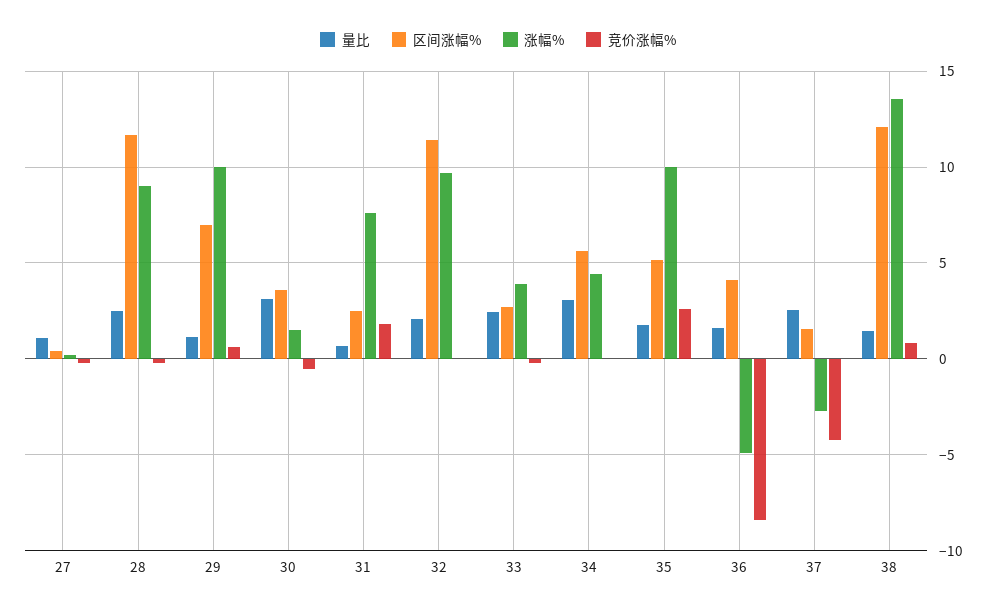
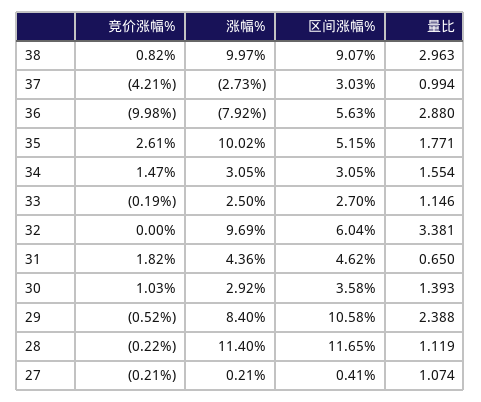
  {
    "量比": {
      "27": 1.074,
-     "28": 2.5,
+     "28": 1.119,
-     "29": 1,
+     "29": 2.388,
-     "30": 3,
+     "30": 1.393,
      "31": 0.65,
-     "32": 2,
+     "32": 3.381,
-     "33": 2.5,
+     "33": 1.146,
-     "34": 3,
+     "34": 1.554,
      "35": 1.771,
-     "36": 1.5,
+     "36": 2.88,
-     "37": 2.5,
+     "37": 0.994,
-     "38": 1.5
+     "38": 2.963
    },
    "区间涨幅%": {
      "27": 0.41,
      "28": 11.65,
-     "29": 7,
+     "29": 10.58,
      "30": 3.58,
-     "31": 2.5,
+     "31": 4.62,
-     "32": 11.5,
+     "32": 6.04,
      "33": 2.7,
-     "34": 5.5,
+     "34": 3.05,
      "35": 5.15,
-     "36": 4,
+     "36": 5.63,
-     "37": 1.5,
+     "37": 3.03,
-     "38": 12
+     "38": 9.07
    },
    "涨幅%": {
      "27": 0.21,
-     "28": 9,
+     "28": 11.4,
-     "29": 10,
+     "29": 8.4,
-     "30": 1.5,
+     "30": 2.92,
-     "31": 7.5,
+     "31": 4.36,
      "32": 9.69,
-     "33": 4,
+     "33": 2.5,
-     "34": 4.5,
+     "34": 3.05,
      "35": 10.02,
-     "36": -5,
+     "36": -7.92,
      "37": -2.73,
-     "38": 13.5
+     "38": 9.97
    },
    "竞价涨幅%": {
      "27": -0.21,
      "28": -0.22,
-     "29": 0.5,
+     "29": -0.52,
-     "30": -0.5,
+     "30": 1.03,
      "31": 1.82,
      "32": 0,
      "33": -0.19,
-     "34": 0,
+     "34": 1.47,
      "35": 2.61,
-     "36": -8.5,
+     "36": -9.98,
      "37": -4.21,
      "38": 0.82
    }
  }

